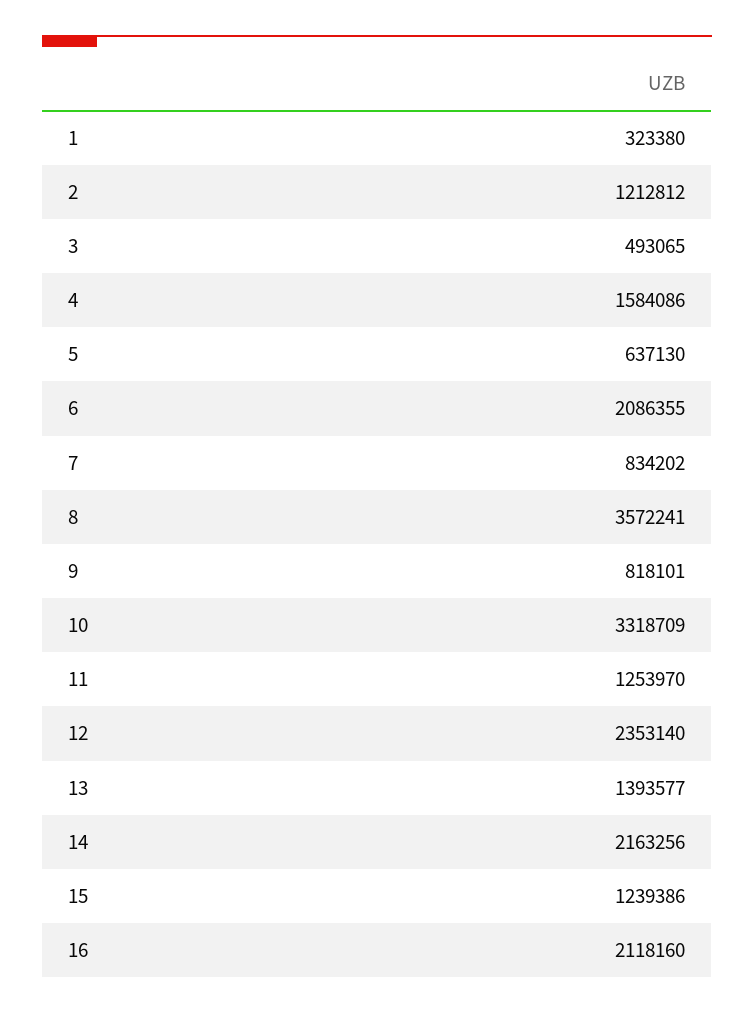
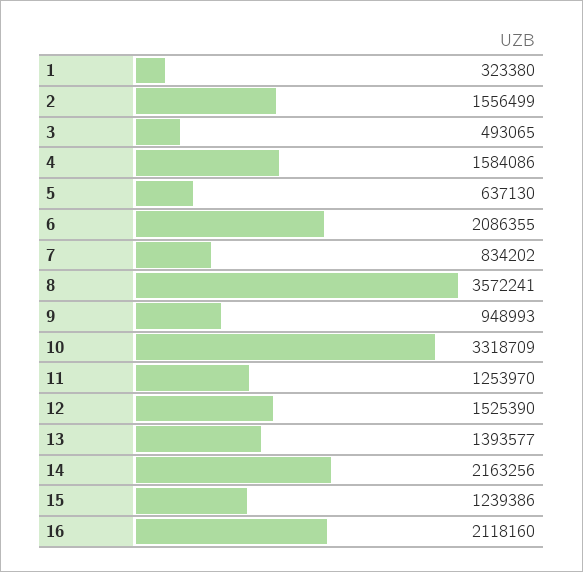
  {
    "1": 323380,
-   "2": 1212812,
+   "2": 1556499,
    "3": 493065,
    "4": 1584086,
    "5": 637130,
    "6": 2086355,
    "7": 834202,
    "8": 3572241,
-   "9": 818101,
+   "9": 948993,
    "10": 3318709,
    "11": 1253970,
-   "12": 2353140,
+   "12": 1525390,
    "13": 1393577,
    "14": 2163256,
    "15": 1239386,
    "16": 2118160
  }

